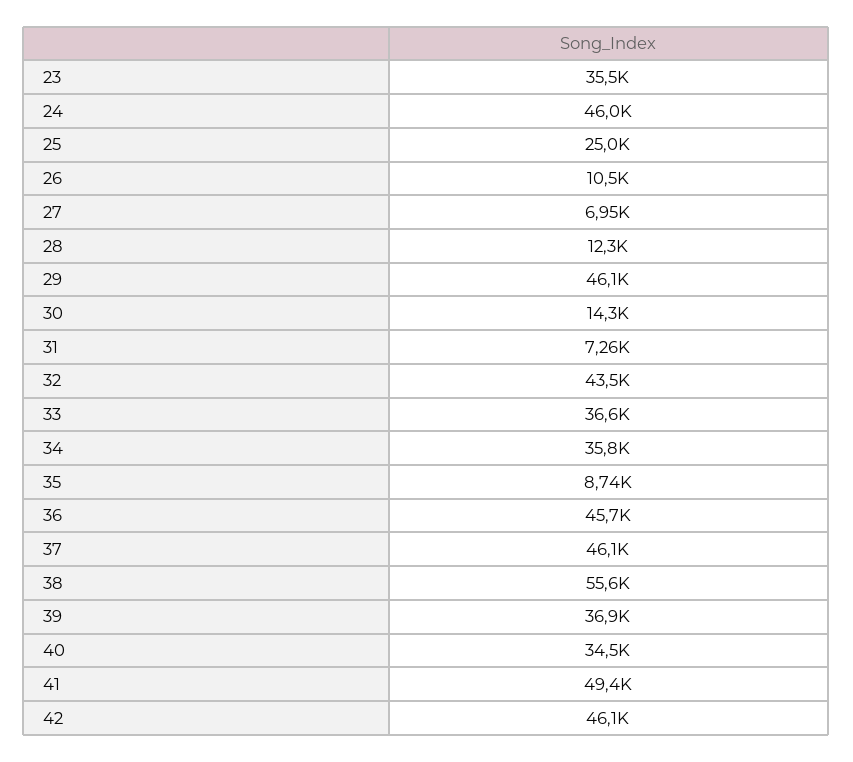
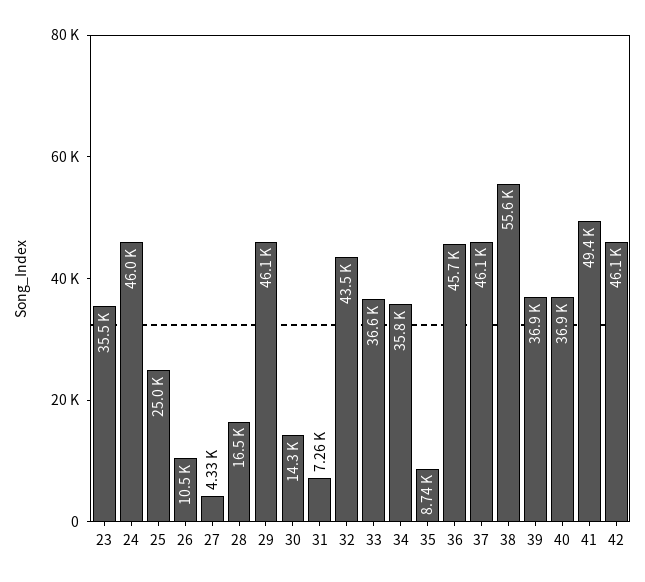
  {
    "23": 35500,
    "24": 46000,
    "25": 25000,
    "26": 10500,
-   "27": 6950,
+   "27": 4330,
-   "28": 12300,
+   "28": 16500,
    "29": 46100,
    "30": 14300,
    "31": 7260,
    "32": 43500,
    "33": 36600,
    "34": 35800,
    "35": 8740,
    "36": 45700,
    "37": 46100,
    "38": 55600,
    "39": 36900,
-   "40": 34500,
+   "40": 36900,
    "41": 49400,
    "42": 46100
  }

